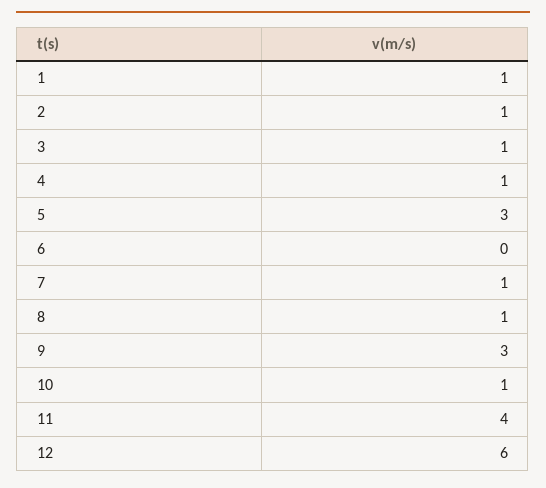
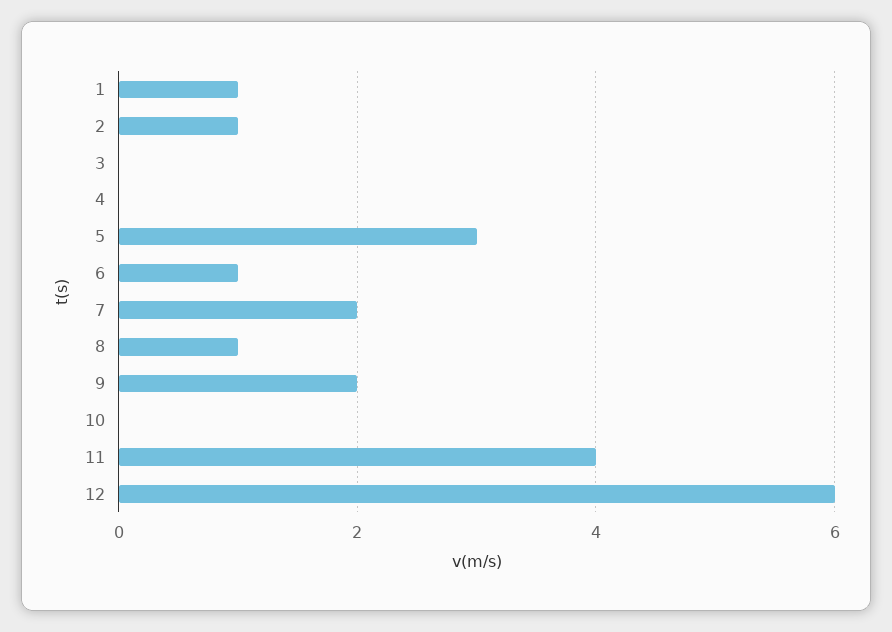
  {
    "1": 1,
    "2": 1,
-   "3": 1,
+   "3": 0,
-   "4": 1,
+   "4": 0,
    "5": 3,
-   "6": 0,
+   "6": 1,
-   "7": 1,
+   "7": 2,
    "8": 1,
-   "9": 3,
+   "9": 2,
-   "10": 1,
+   "10": 0,
    "11": 4,
    "12": 6
  }

